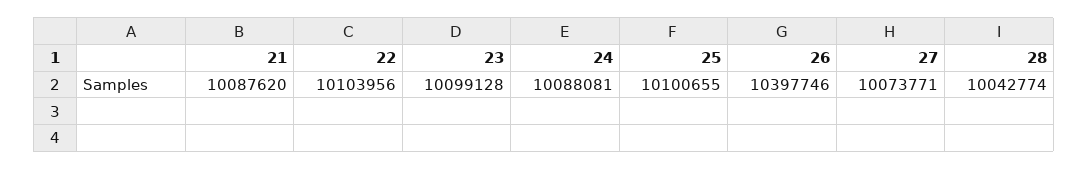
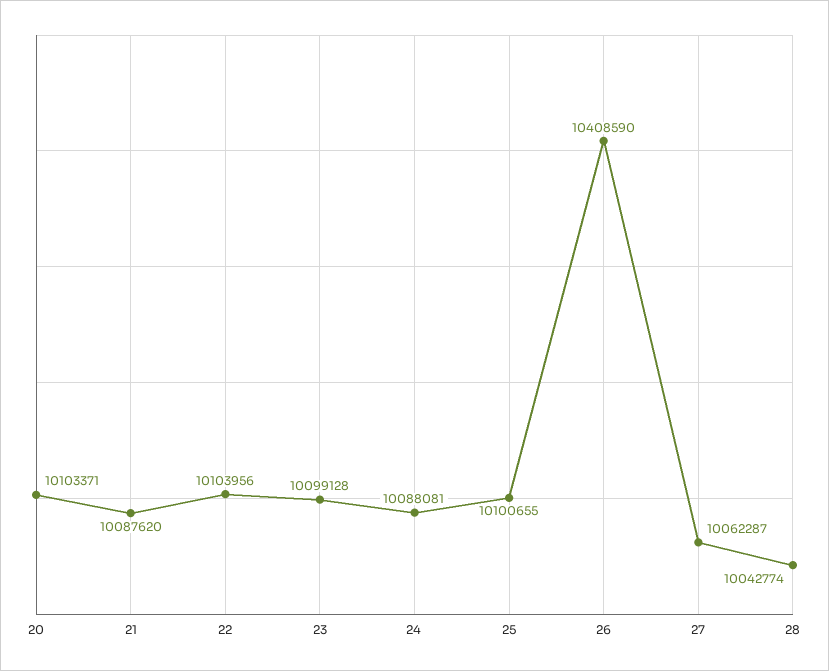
  {
    "21": 10087620,
    "22": 10103956,
    "23": 10099128,
    "24": 10088081,
    "25": 10100655,
-   "26": 10397746,
+   "26": 10408590,
-   "27": 10073771,
+   "27": 10062287,
-   "28": 10042774
+   "28": 10042774,
+   "20": 10103371
  }

